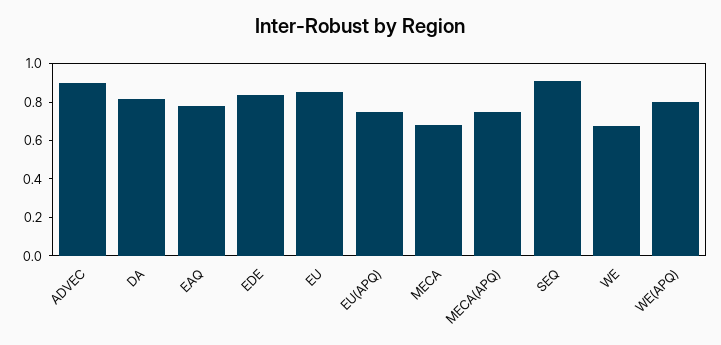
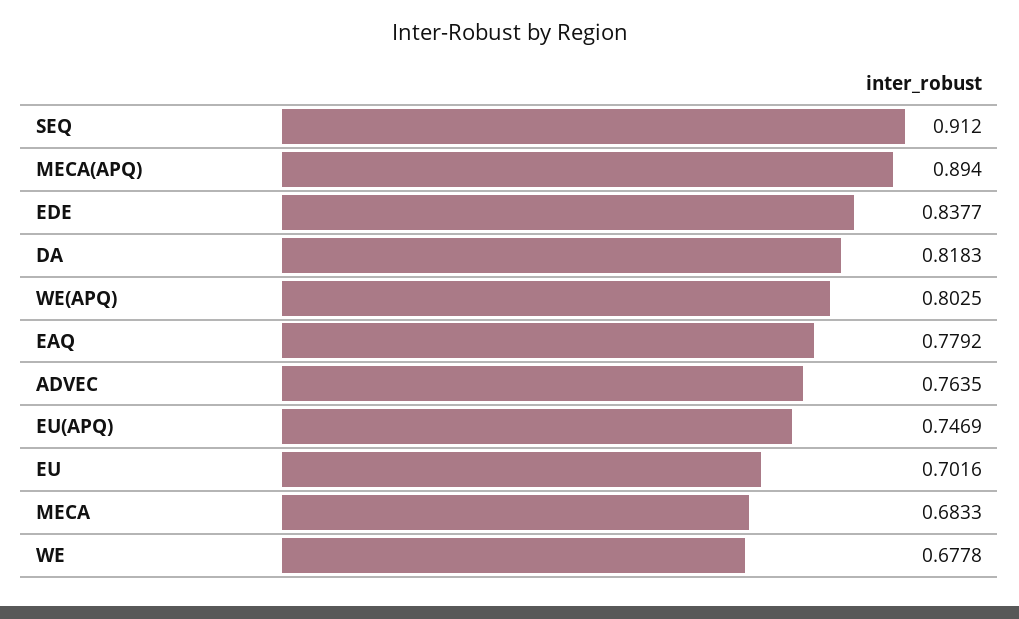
  {
-   "ADVEC": 0.9,
+   "ADVEC": 0.7635,
    "DA": 0.8183,
    "EAQ": 0.7792,
    "EDE": 0.8377,
-   "EU": 0.85,
+   "EU": 0.7016,
    "EU(APQ)": 0.7469,
    "MECA": 0.6833,
-   "MECA(APQ)": 0.75,
+   "MECA(APQ)": 0.894,
    "SEQ": 0.912,
    "WE": 0.6778,
    "WE(APQ)": 0.8025
  }

